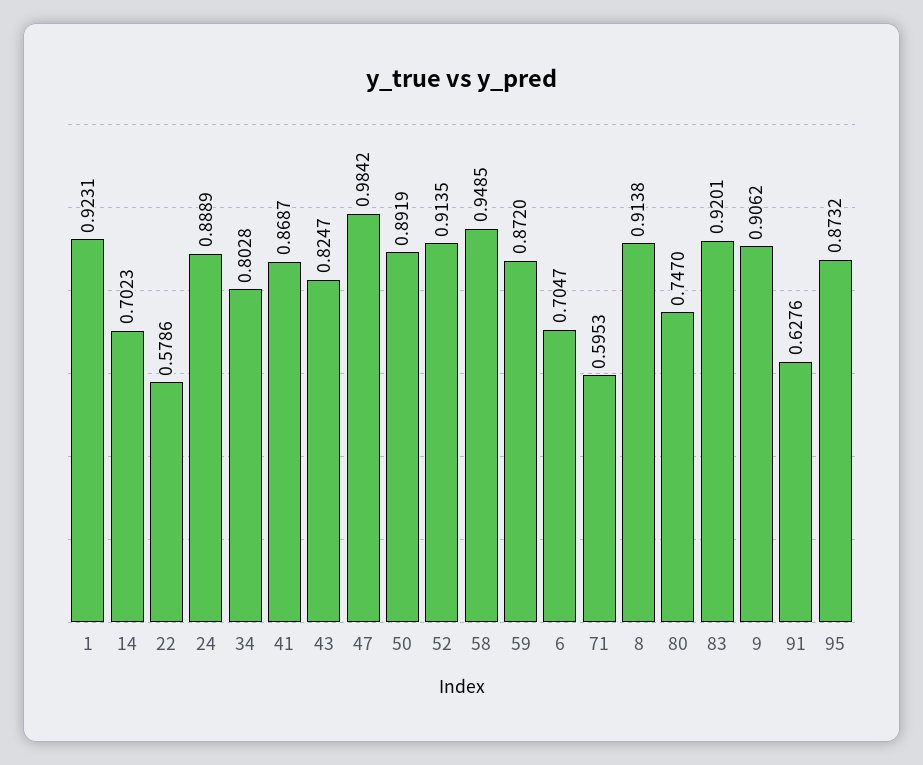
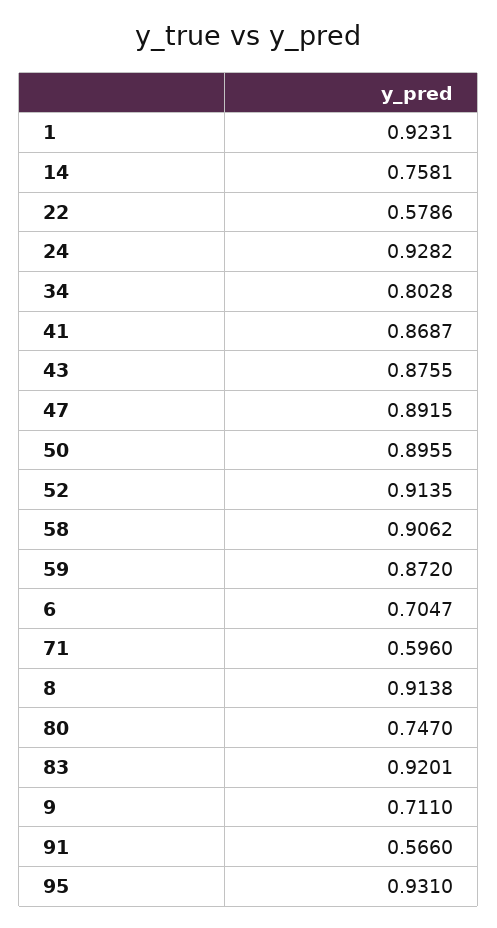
  {
    "1": 0.9231,
-   "14": 0.7023,
+   "14": 0.7581,
    "22": 0.5786,
-   "24": 0.8889,
+   "24": 0.9282,
    "34": 0.8028,
    "41": 0.8687,
-   "43": 0.8247,
+   "43": 0.8755,
-   "47": 0.9842,
+   "47": 0.8915,
-   "50": 0.8919,
+   "50": 0.8955,
    "52": 0.9135,
-   "58": 0.9485,
+   "58": 0.9062,
    "59": 0.872,
    "6": 0.7047,
-   "71": 0.5953,
+   "71": 0.596,
    "8": 0.9138,
    "80": 0.747,
    "83": 0.9201,
-   "9": 0.9062,
+   "9": 0.711,
-   "91": 0.6276,
+   "91": 0.566,
-   "95": 0.8732
+   "95": 0.931
  }

